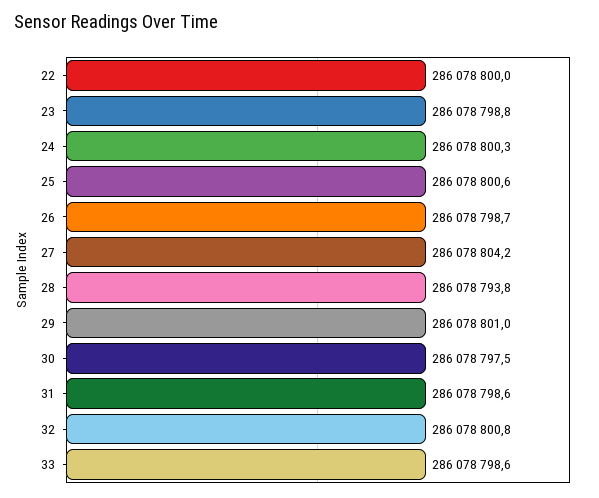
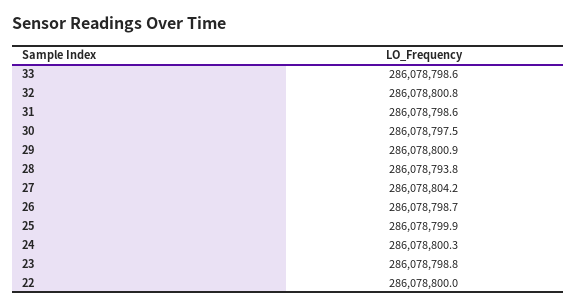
  {
    "22": 286078800,
    "23": 286078798.8,
    "24": 286078800.3,
-   "25": 286078800.6,
+   "25": 286078799.9,
    "26": 286078798.7,
    "27": 286078804.2,
    "28": 286078793.8,
-   "29": 286078801,
+   "29": 286078800.9,
    "30": 286078797.5,
    "31": 286078798.6,
    "32": 286078800.8,
    "33": 286078798.6
  }

